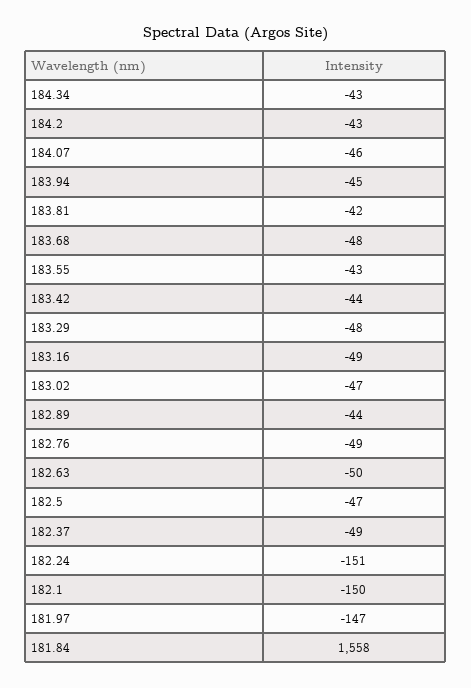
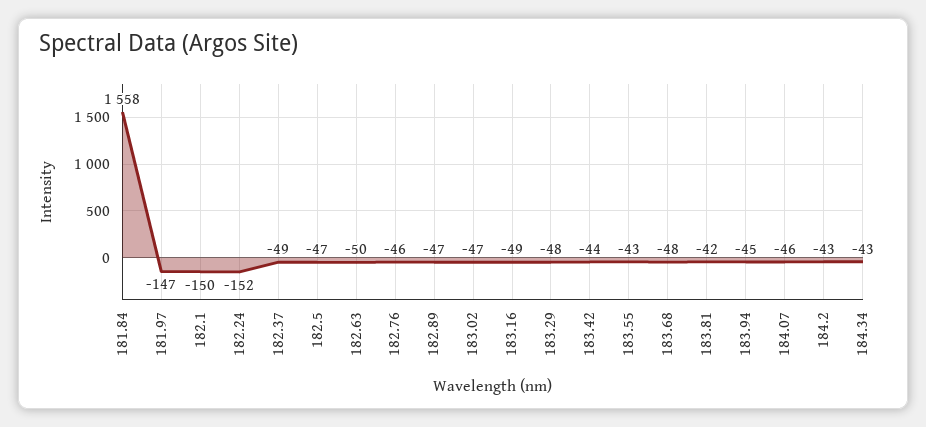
  {
    "184.34": -43,
    "184.2": -43,
    "184.07": -46,
    "183.94": -45,
    "183.81": -42,
    "183.68": -48,
    "183.55": -43,
    "183.42": -44,
    "183.29": -48,
    "183.16": -49,
    "183.02": -47,
-   "182.89": -44,
+   "182.89": -47,
-   "182.76": -49,
+   "182.76": -46,
    "182.63": -50,
    "182.5": -47,
    "182.37": -49,
-   "182.24": -151,
+   "182.24": -152,
    "182.1": -150,
    "181.97": -147,
    "181.84": 1558
  }

